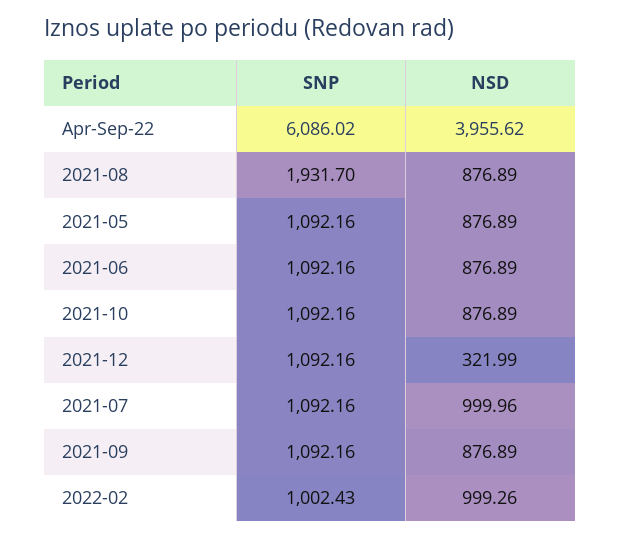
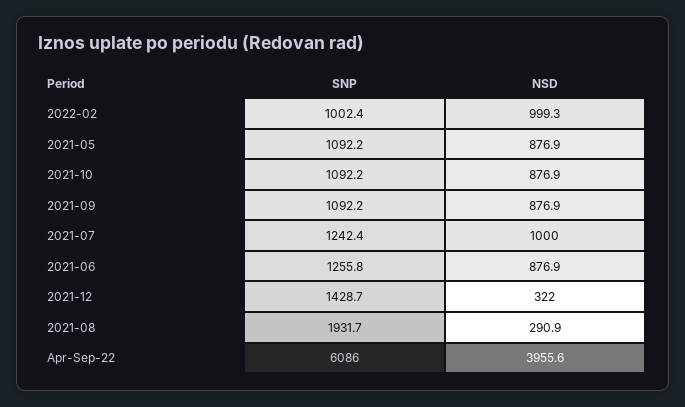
  {
    "SNP": {
      "Apr-Sep-22": 6086.02,
      "2021-08": 1931.7,
      "2021-05": 1092.16,
-     "2021-06": 1092.16,
+     "2021-06": 1255.8,
      "2021-10": 1092.16,
-     "2021-12": 1092.16,
+     "2021-12": 1428.7,
-     "2021-07": 1092.16,
+     "2021-07": 1242.4,
      "2021-09": 1092.16,
      "2022-02": 1002.43
    },
    "NSD": {
      "Apr-Sep-22": 3955.62,
-     "2021-08": 876.89,
+     "2021-08": 290.9,
      "2021-05": 876.89,
      "2021-06": 876.89,
      "2021-10": 876.89,
      "2021-12": 321.99,
      "2021-07": 999.96,
      "2021-09": 876.89,
      "2022-02": 999.26
    }
  }

